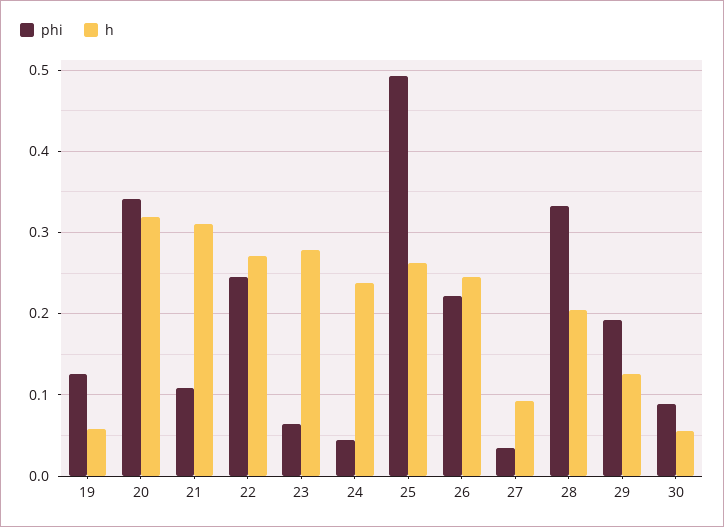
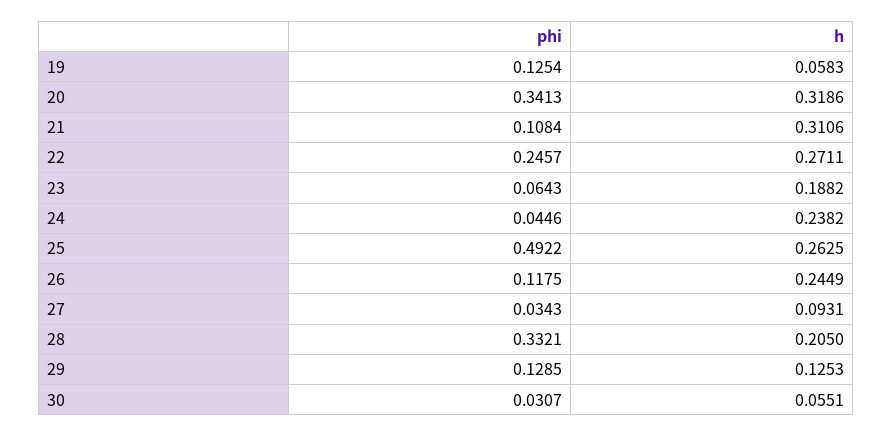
  {
    "phi": {
      "19": 0.1254,
      "20": 0.3413,
      "21": 0.1084,
      "22": 0.2457,
      "23": 0.0643,
      "24": 0.0446,
      "25": 0.4922,
-     "26": 0.22,
+     "26": 0.1175,
      "27": 0.0343,
      "28": 0.3321,
-     "29": 0.19,
+     "29": 0.1285,
-     "30": 0.09
+     "30": 0.0307
    },
    "h": {
      "19": 0.0583,
      "20": 0.3186,
      "21": 0.3106,
      "22": 0.2711,
-     "23": 0.28,
+     "23": 0.1882,
      "24": 0.2382,
      "25": 0.2625,
      "26": 0.2449,
      "27": 0.0931,
      "28": 0.205,
      "29": 0.1253,
      "30": 0.0551
    }
  }

